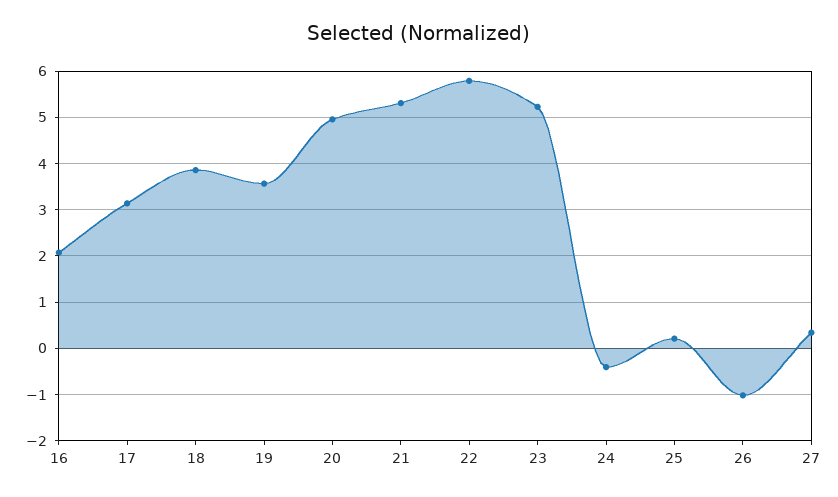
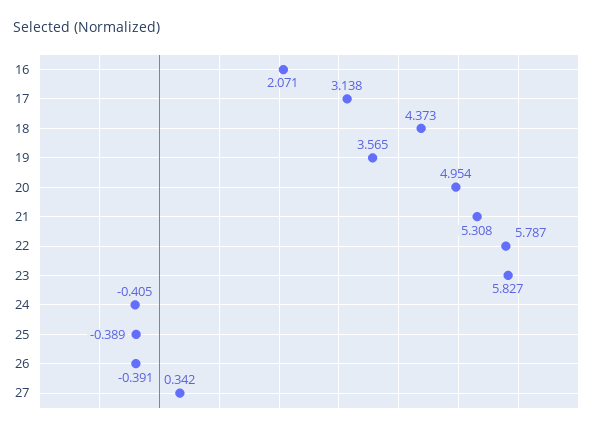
  {
    "16": 2.071,
    "17": 3.138,
-   "18": 3.8,
+   "18": 4.373,
    "19": 3.565,
    "20": 4.954,
    "21": 5.308,
    "22": 5.787,
-   "23": 5.2,
+   "23": 5.827,
    "24": -0.405,
-   "25": 0.2,
+   "25": -0.389,
-   "26": -1,
+   "26": -0.391,
    "27": 0.342
  }

